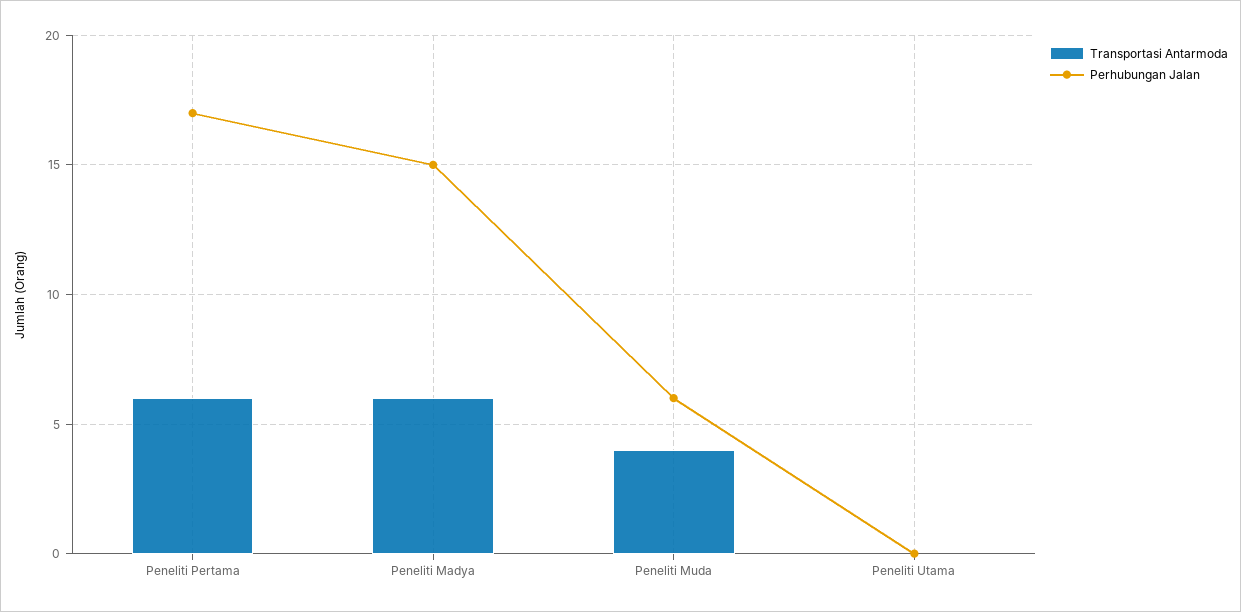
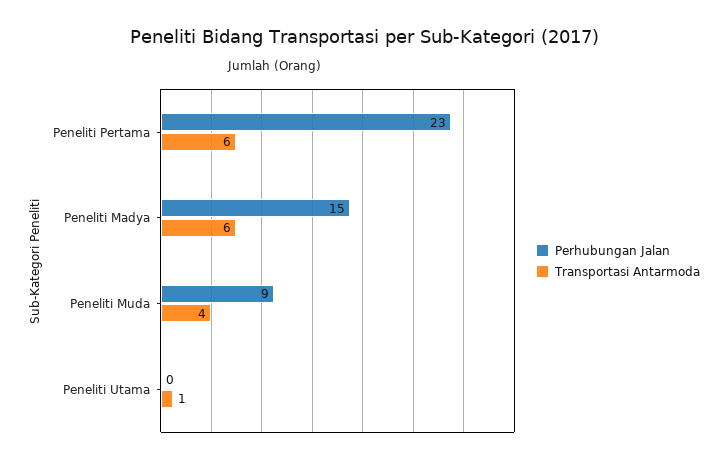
  {
    "Transportasi Antarmoda": {
      "Peneliti Pertama": 6,
      "Peneliti Madya": 6,
      "Peneliti Muda": 4,
-     "Peneliti Utama": 0
+     "Peneliti Utama": 1
    },
    "Perhubungan Jalan": {
-     "Peneliti Pertama": 17,
+     "Peneliti Pertama": 23,
      "Peneliti Madya": 15,
-     "Peneliti Muda": 6,
+     "Peneliti Muda": 9,
      "Peneliti Utama": 0
    }
  }

